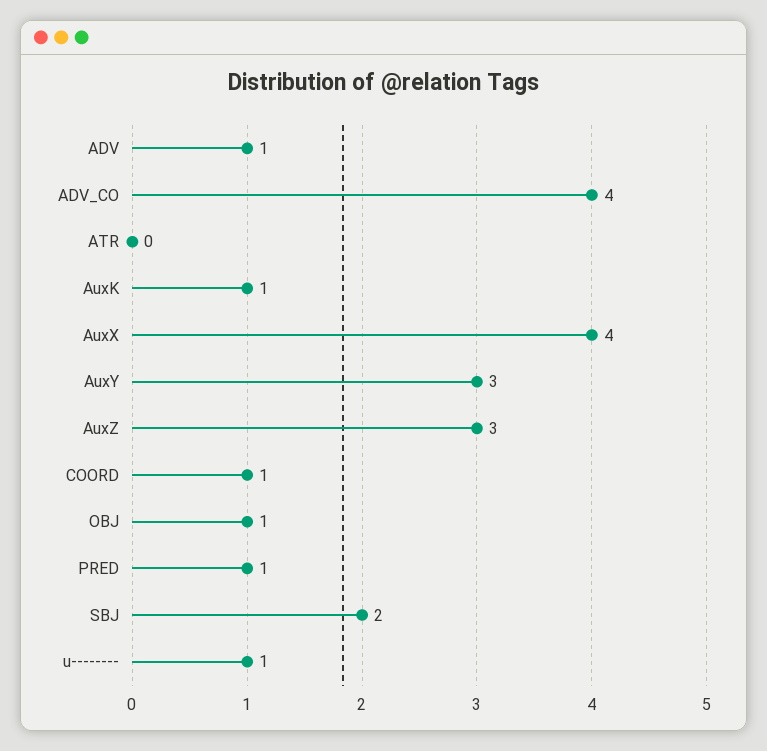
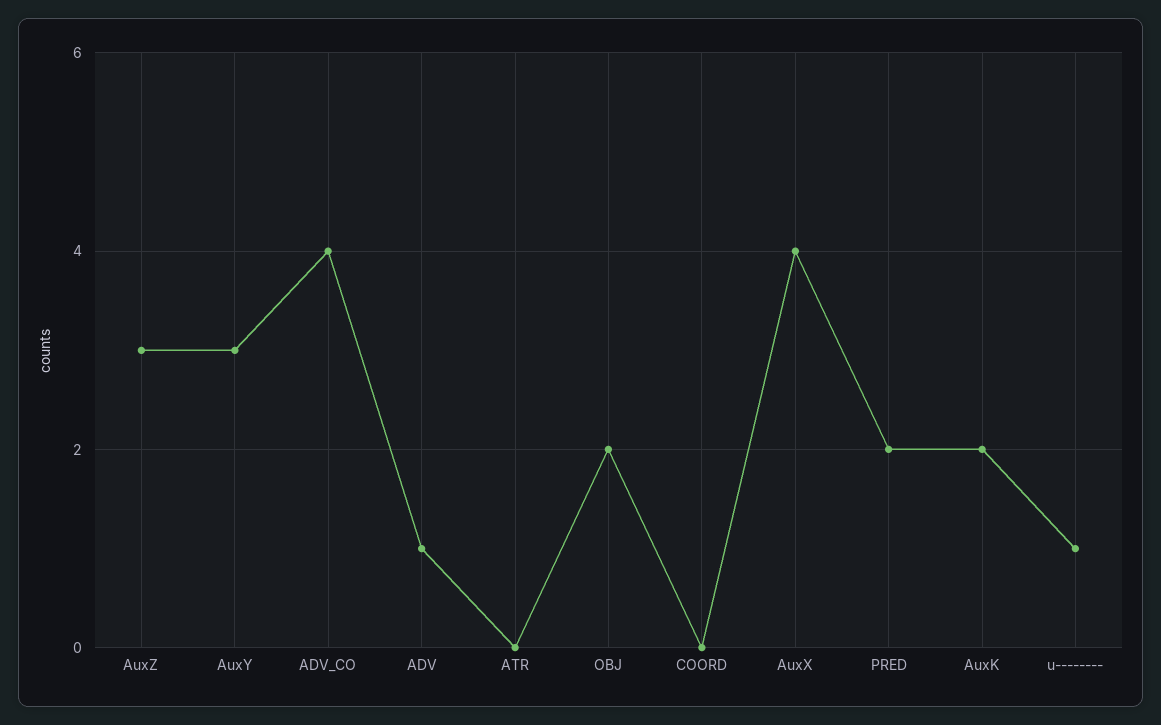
  {
    "ADV": 1,
    "ADV_CO": 4,
    "ATR": 0,
-   "AuxK": 1,
+   "AuxK": 2,
    "AuxX": 4,
    "AuxY": 3,
    "AuxZ": 3,
-   "COORD": 1,
+   "COORD": 0,
-   "OBJ": 1,
+   "OBJ": 2,
-   "PRED": 1,
+   "PRED": 2,
-   "SBJ": 2,
    "u--------": 1
  }

